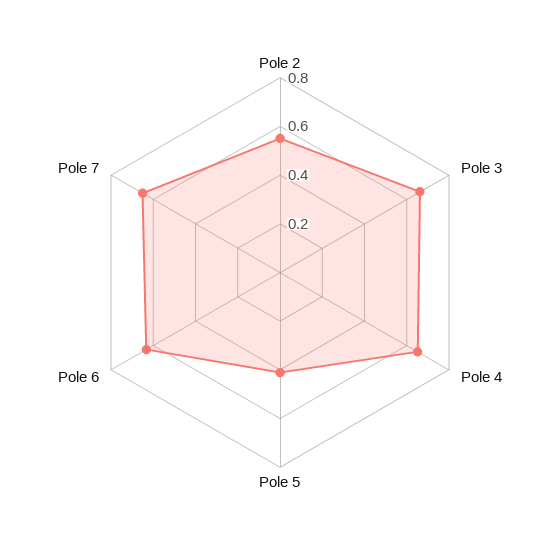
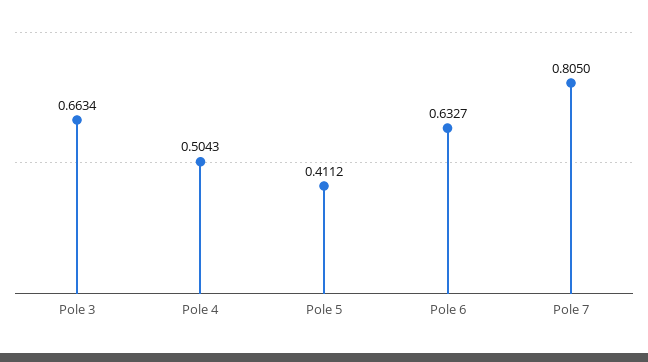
  {
-   "Pole 2": 0.55,
    "Pole 3": 0.6634,
-   "Pole 4": 0.65,
+   "Pole 4": 0.5043,
    "Pole 5": 0.4112,
    "Pole 6": 0.6327,
-   "Pole 7": 0.65
+   "Pole 7": 0.805
  }

